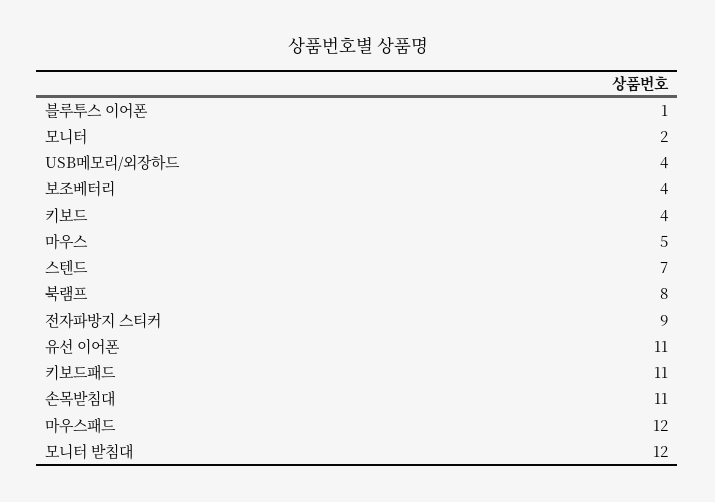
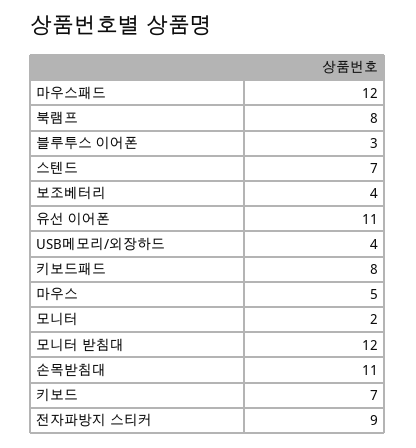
  {
-   "블루투스 이어폰": 1,
+   "블루투스 이어폰": 3,
    "모니터": 2,
    "USB메모리/외장하드": 4,
    "보조베터리": 4,
-   "키보드": 4,
+   "키보드": 7,
    "마우스": 5,
    "스텐드": 7,
    "북램프": 8,
    "전자파방지 스티커": 9,
    "유선 이어폰": 11,
-   "키보드패드": 11,
+   "키보드패드": 8,
    "손목받침대": 11,
    "마우스패드": 12,
    "모니터 받침대": 12
  }

